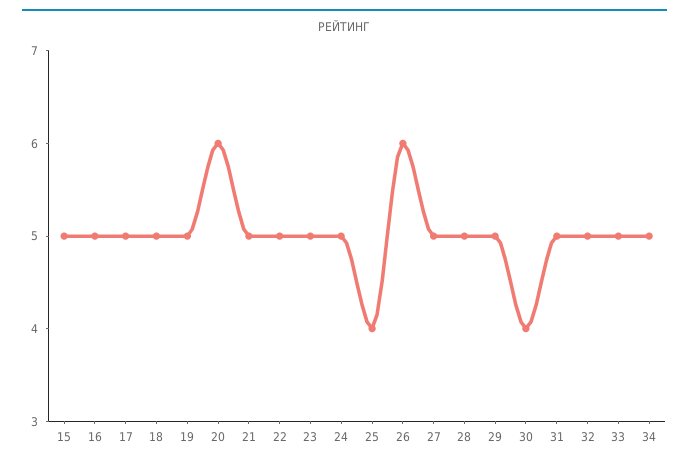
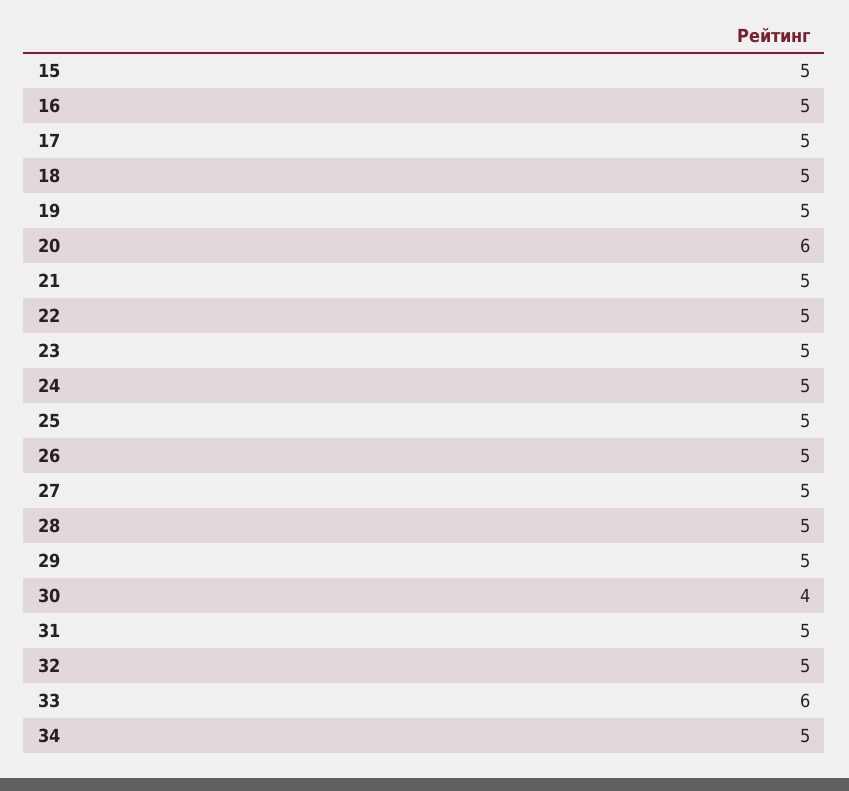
  {
    "15": 5,
    "16": 5,
    "17": 5,
    "18": 5,
    "19": 5,
    "20": 6,
    "21": 5,
    "22": 5,
    "23": 5,
    "24": 5,
-   "25": 4,
+   "25": 5,
-   "26": 6,
+   "26": 5,
    "27": 5,
    "28": 5,
    "29": 5,
    "30": 4,
    "31": 5,
    "32": 5,
-   "33": 5,
+   "33": 6,
    "34": 5
  }

